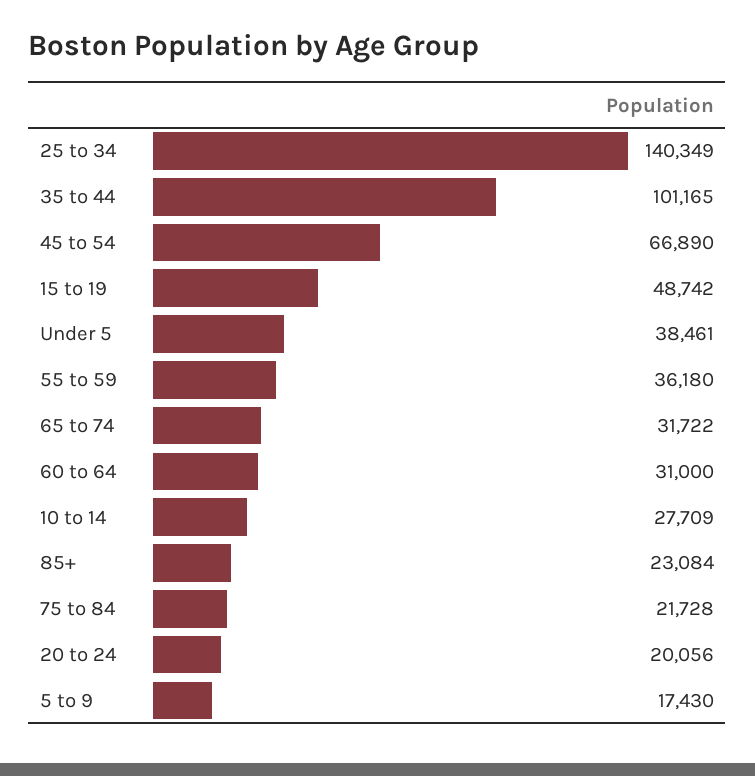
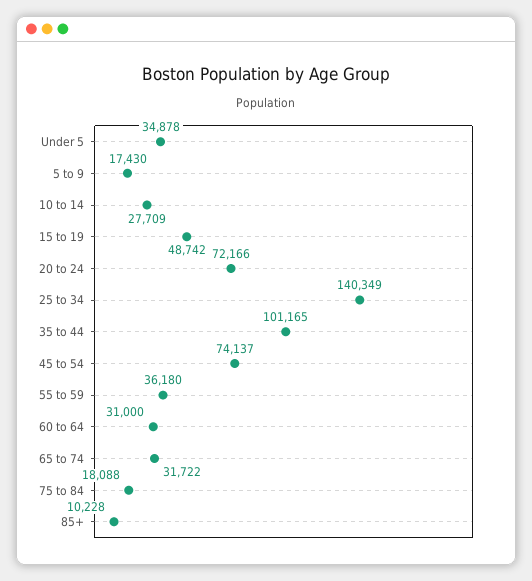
  {
    "25 to 34": 140349,
    "35 to 44": 101165,
-   "45 to 54": 66890,
+   "45 to 54": 74137,
    "15 to 19": 48742,
-   "Under 5": 38461,
+   "Under 5": 34878,
    "55 to 59": 36180,
    "65 to 74": 31722,
    "60 to 64": 31000,
    "10 to 14": 27709,
-   "85+": 23084,
+   "85+": 10228,
-   "75 to 84": 21728,
+   "75 to 84": 18088,
-   "20 to 24": 20056,
+   "20 to 24": 72166,
    "5 to 9": 17430
  }

